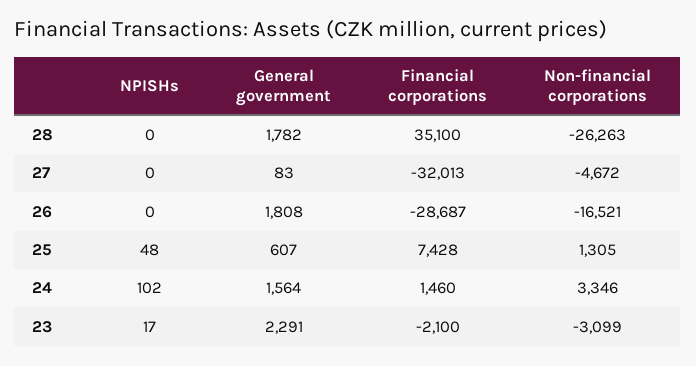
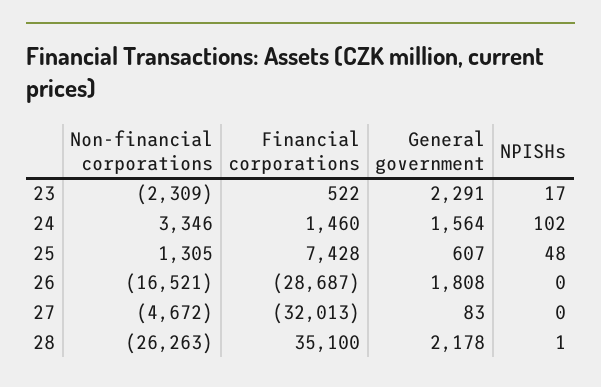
  {
    "NPISHs": {
-     "28": 0,
+     "28": 1,
      "27": 0,
      "26": 0,
      "25": 48,
      "24": 102,
      "23": 17
    },
    "General government": {
-     "28": 1782,
+     "28": 2178,
      "27": 83,
      "26": 1808,
      "25": 607,
      "24": 1564,
      "23": 2291
    },
    "Financial corporations": {
      "28": 35100,
      "27": -32013,
      "26": -28687,
      "25": 7428,
      "24": 1460,
-     "23": -2100
+     "23": 522
    },
    "Non-financial corporations": {
      "28": -26263,
      "27": -4672,
      "26": -16521,
      "25": 1305,
      "24": 3346,
-     "23": -3099
+     "23": -2309
    }
  }

